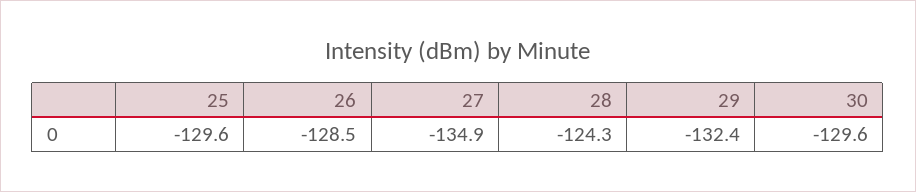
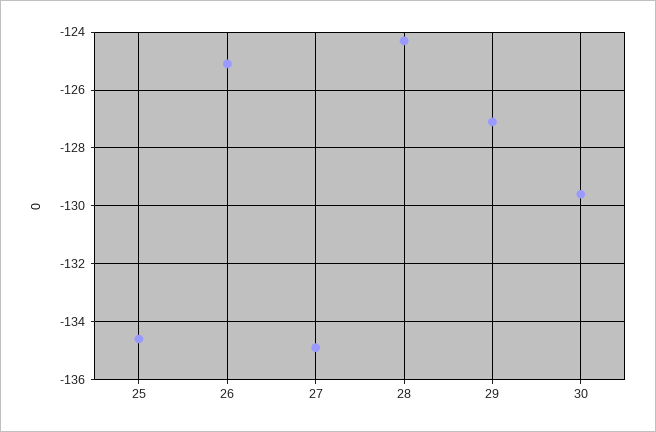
  {
-   "25": -129.6,
+   "25": -134.5,
-   "26": -128.5,
+   "26": -125,
    "27": -134.9,
    "28": -124.3,
-   "29": -132.4,
+   "29": -127,
    "30": -129.6
  }

